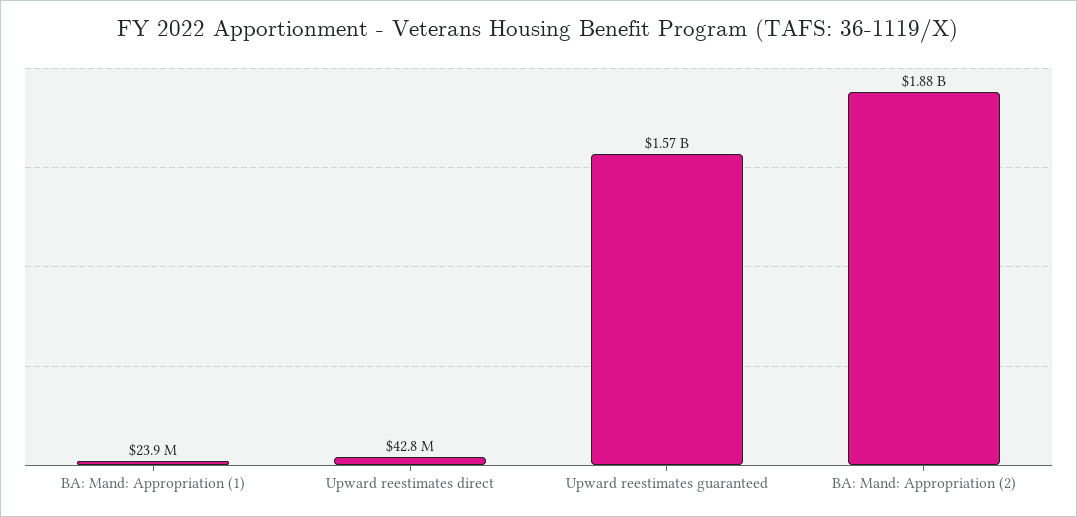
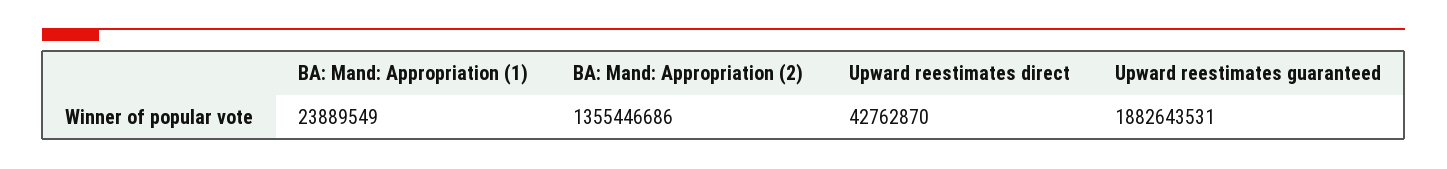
  {
    "BA: Mand: Appropriation (1)": 23889549,
    "Upward reestimates direct": 42762870,
-   "Upward reestimates guaranteed": 1570000000,
+   "Upward reestimates guaranteed": 1882643531,
-   "BA: Mand: Appropriation (2)": 1880000000
+   "BA: Mand: Appropriation (2)": 1355446686
  }

